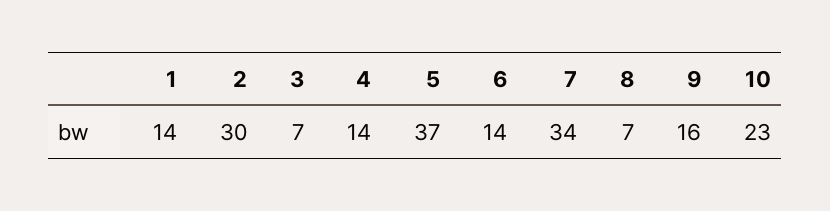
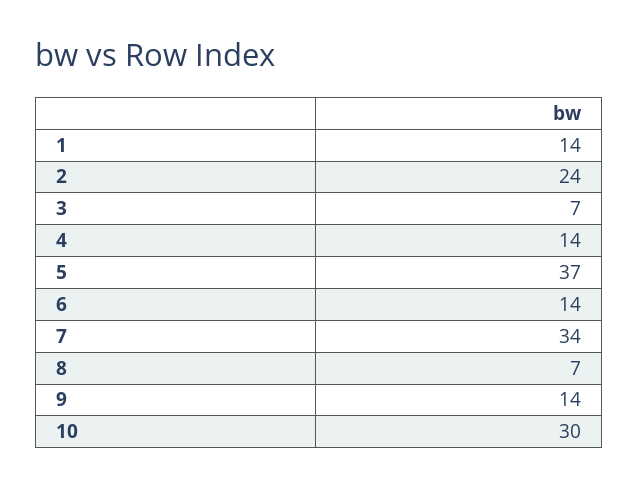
  {
    "1": 14,
-   "2": 30,
+   "2": 24,
    "3": 7,
    "4": 14,
    "5": 37,
    "6": 14,
    "7": 34,
    "8": 7,
-   "9": 16,
+   "9": 14,
-   "10": 23
+   "10": 30
  }

